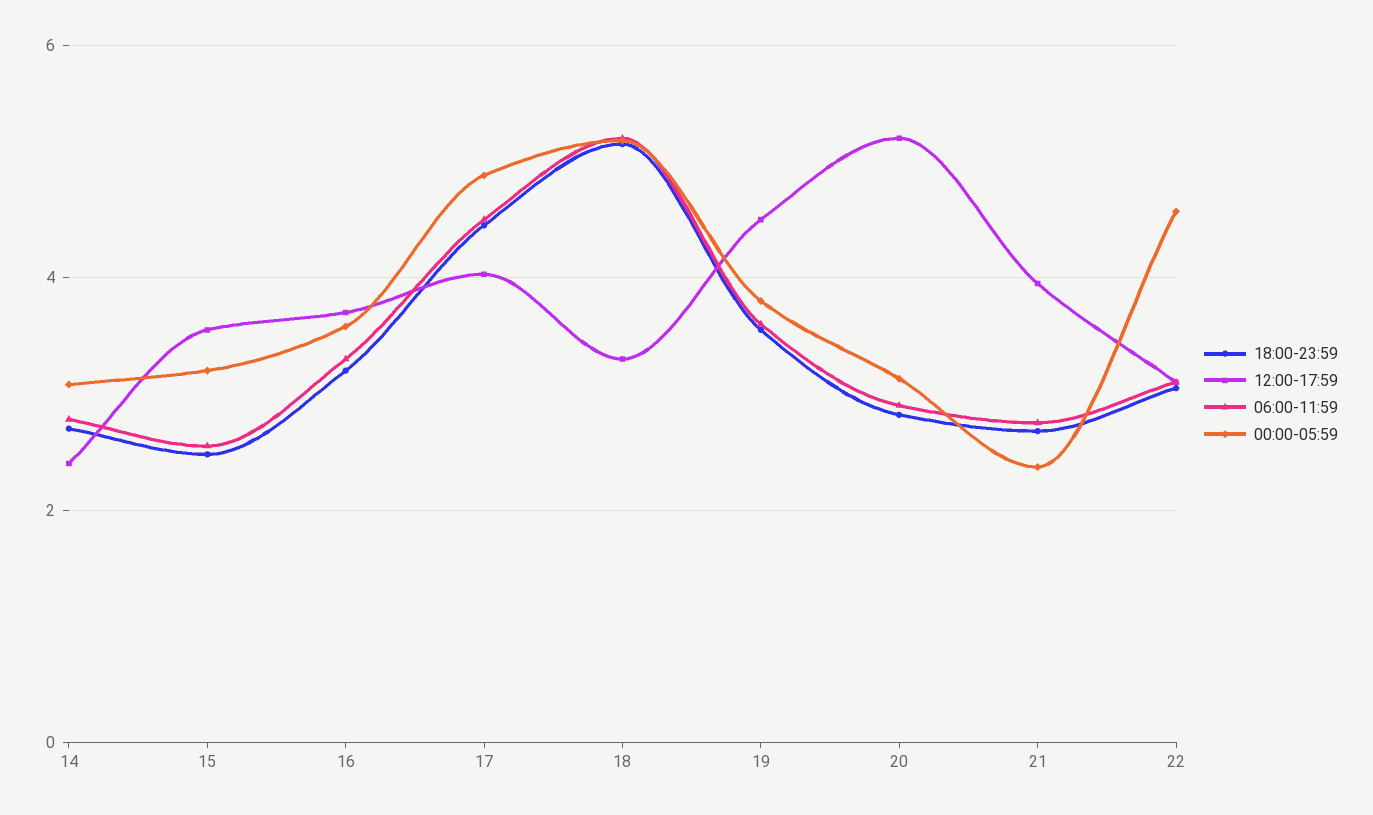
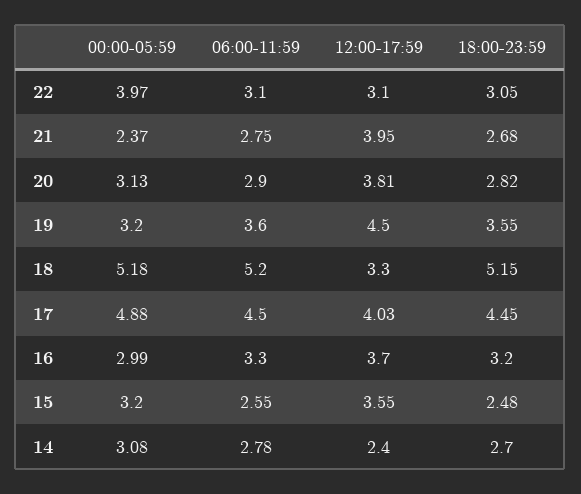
  {
    "18:00-23:59": {
      "14": 2.7,
      "15": 2.48,
      "16": 3.2,
      "17": 4.45,
      "18": 5.15,
      "19": 3.55,
      "20": 2.82,
      "21": 2.68,
      "22": 3.05
    },
    "12:00-17:59": {
      "14": 2.4,
      "15": 3.55,
      "16": 3.7,
      "17": 4.03,
      "18": 3.3,
      "19": 4.5,
-     "20": 5.2,
+     "20": 3.81,
      "21": 3.95,
      "22": 3.1
    },
    "06:00-11:59": {
      "14": 2.78,
      "15": 2.55,
      "16": 3.3,
      "17": 4.5,
      "18": 5.2,
      "19": 3.6,
      "20": 2.9,
      "21": 2.75,
      "22": 3.1
    },
    "00:00-05:59": {
      "14": 3.08,
      "15": 3.2,
-     "16": 3.6,
+     "16": 2.99,
      "17": 4.88,
      "18": 5.18,
-     "19": 3.8,
+     "19": 3.2,
      "20": 3.13,
      "21": 2.37,
-     "22": 4.6
+     "22": 3.97
    }
  }

